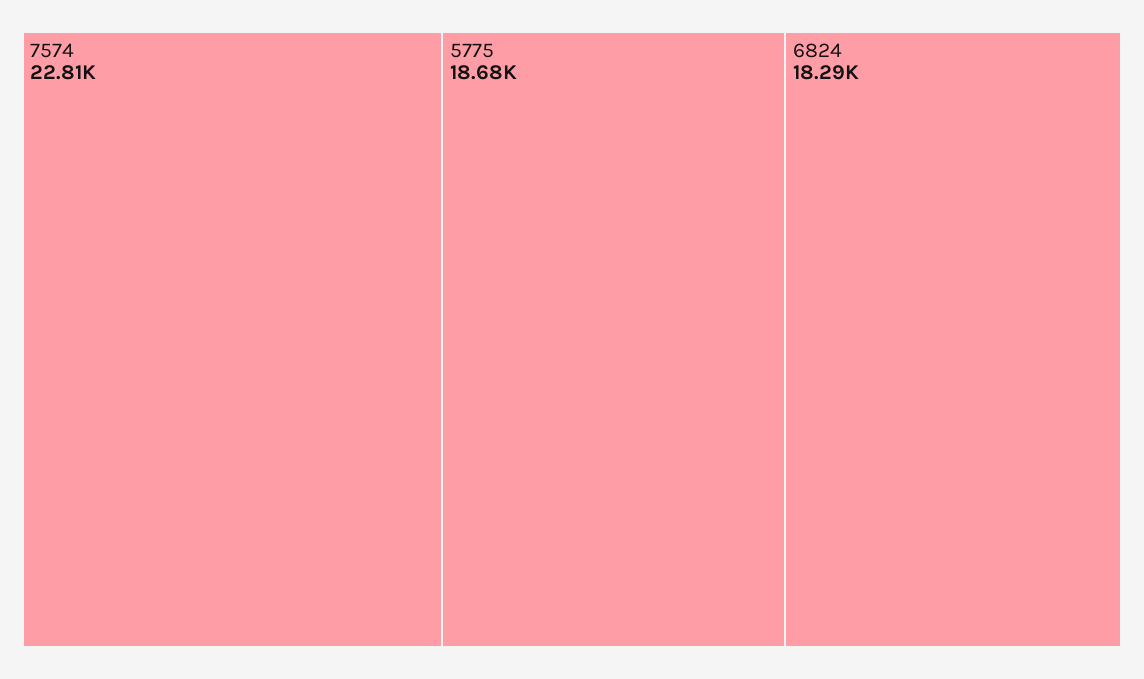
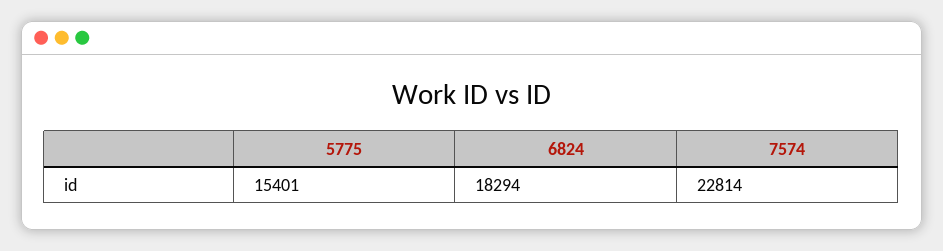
  {
    "7574": 22814,
-   "5775": 18680,
+   "5775": 15401,
    "6824": 18294
  }

